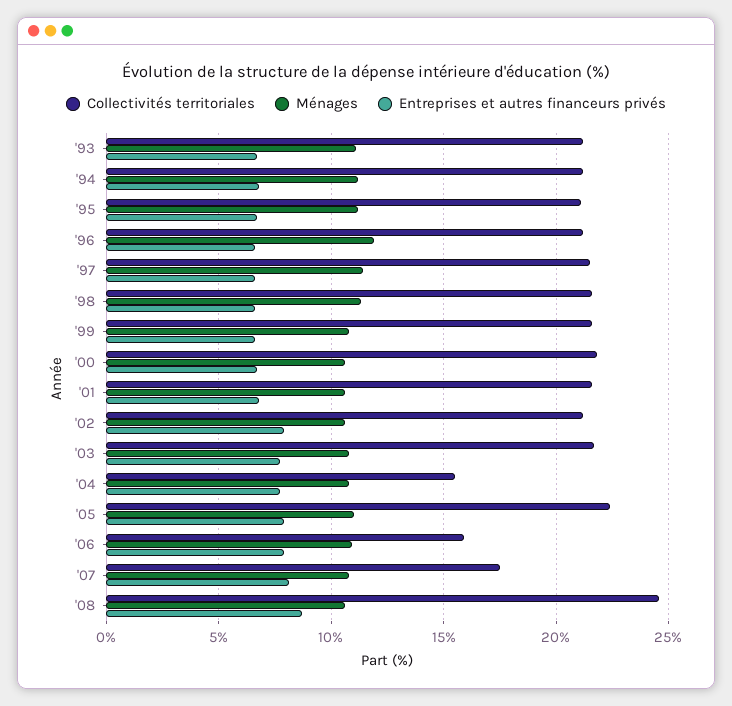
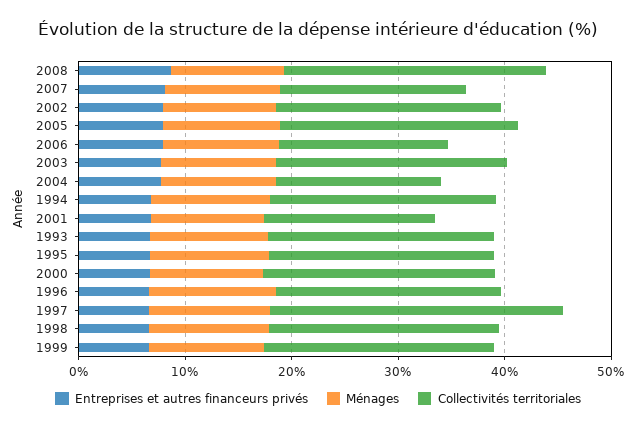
  {
    "Collectivités territoriales": {
      "'93": 21,
      "'94": 21,
      "'95": 21,
      "'96": 21,
-     "'97": 21.5,
+     "'97": 28,
      "'98": 21.5,
      "'99": 21.5,
      "'00": 22,
-     "'01": 21.5,
+     "'01": 16,
      "'02": 21,
      "'03": 21.5,
      "'04": 15.5,
      "'05": 22.5,
      "'06": 16,
      "'07": 17.5,
      "'08": 24.5
    },
    "Ménages": {
      "'93": 11,
      "'94": 11,
      "'95": 11,
      "'96": 12,
      "'97": 11.5,
      "'98": 11.5,
      "'99": 11,
      "'00": 10.5,
      "'01": 10.5,
      "'02": 10.5,
      "'03": 11,
      "'04": 11,
      "'05": 11,
      "'06": 11,
      "'07": 11,
      "'08": 10.5
    },
    "Entreprises et autres financeurs privés": {
      "'93": 6.5,
      "'94": 7,
      "'95": 6.5,
      "'96": 6.5,
      "'97": 6.5,
      "'98": 6.5,
      "'99": 6.5,
      "'00": 6.5,
      "'01": 7,
      "'02": 8,
      "'03": 7.5,
      "'04": 7.5,
      "'05": 8,
      "'06": 8,
      "'07": 8,
      "'08": 8.5
    }
  }

